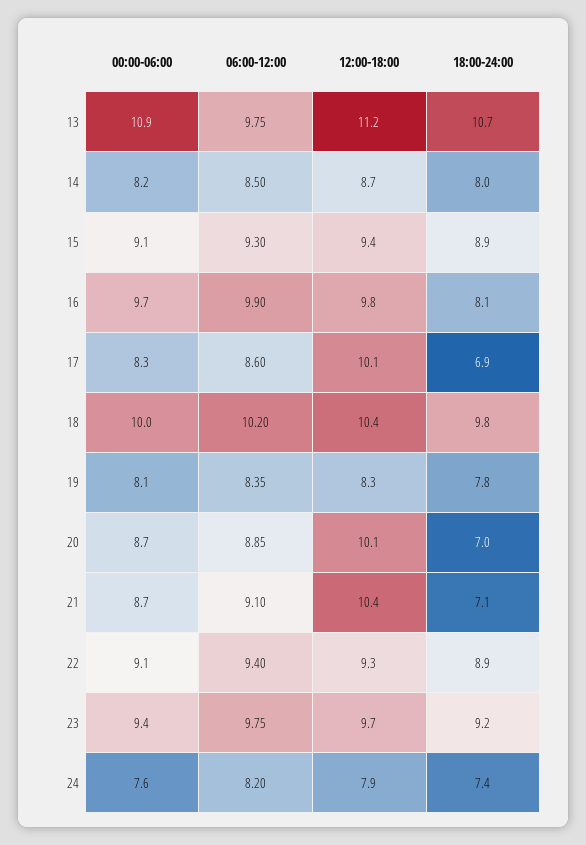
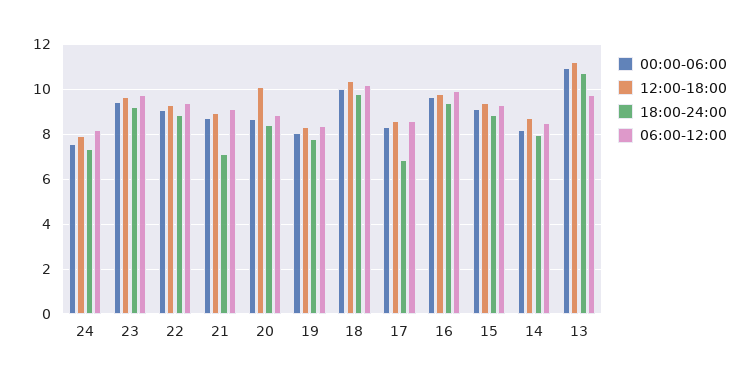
  {
    "00:00-06:00": {
      "13": 10.9,
      "14": 8.2,
      "15": 9.1,
      "16": 9.7,
      "17": 8.3,
      "18": 10,
      "19": 8.1,
      "20": 8.7,
      "21": 8.7,
      "22": 9.1,
      "23": 9.4,
      "24": 7.6
    },
    "06:00-12:00": {
      "13": 9.75,
      "14": 8.5,
      "15": 9.3,
      "16": 9.9,
      "17": 8.6,
      "18": 10.2,
      "19": 8.35,
      "20": 8.85,
      "21": 9.1,
      "22": 9.4,
      "23": 9.75,
      "24": 8.2
    },
    "12:00-18:00": {
      "13": 11.2,
      "14": 8.7,
      "15": 9.4,
      "16": 9.8,
-     "17": 10.1,
+     "17": 8.5,
      "18": 10.4,
      "19": 8.3,
      "20": 10.1,
-     "21": 10.4,
+     "21": 9,
      "22": 9.3,
      "23": 9.7,
      "24": 7.9
    },
    "18:00-24:00": {
      "13": 10.7,
      "14": 8,
      "15": 8.9,
-     "16": 8.1,
+     "16": 9.5,
      "17": 6.9,
      "18": 9.8,
      "19": 7.8,
-     "20": 7,
+     "20": 8.5,
      "21": 7.1,
      "22": 8.9,
      "23": 9.2,
      "24": 7.4
    }
  }

